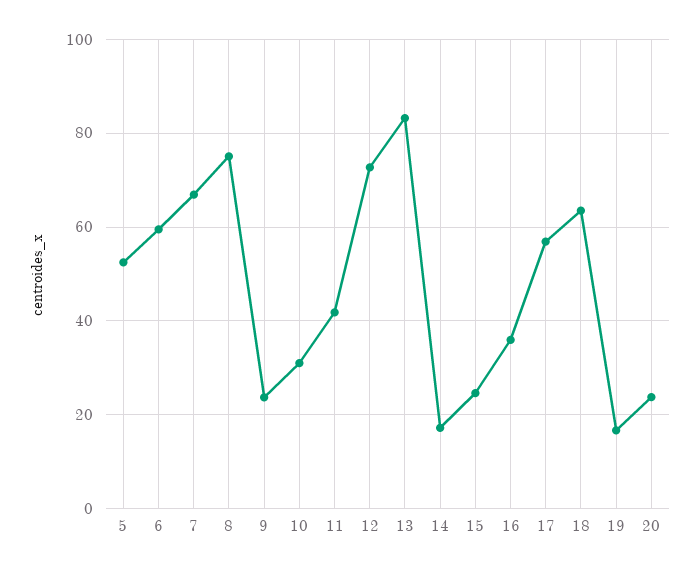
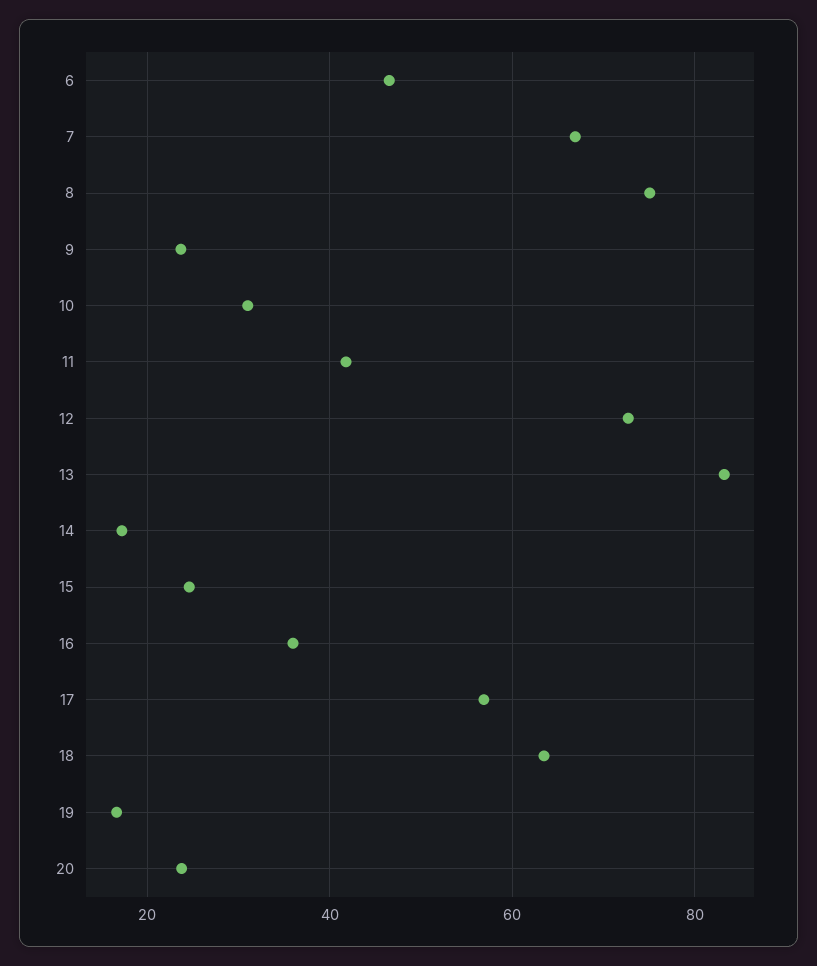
  {
-   "5": 52,
-   "6": 60,
+   "6": 46,
    "7": 66,
    "8": 76,
    "9": 24,
    "10": 32,
    "11": 42,
    "12": 72,
    "13": 84,
    "14": 18,
    "15": 24,
    "16": 36,
    "17": 56,
    "18": 64,
    "19": 16,
    "20": 24
  }

